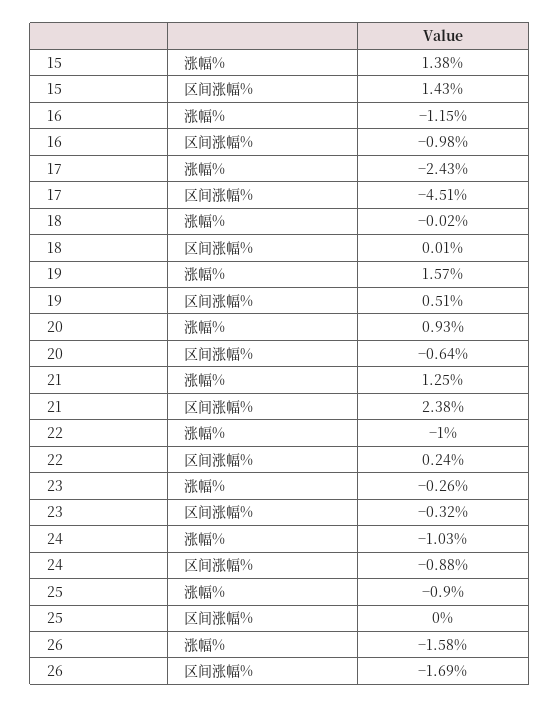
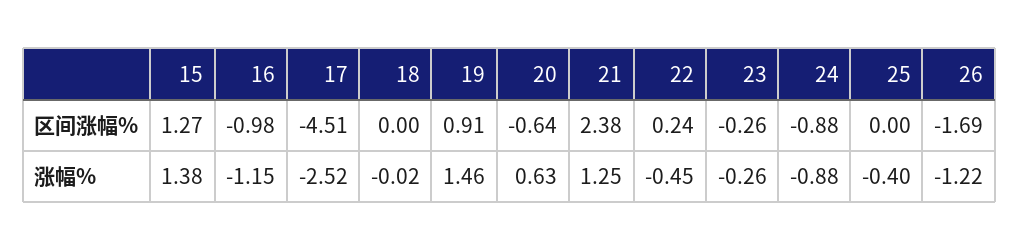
  {
    "15": {
      "涨幅%": 1.38,
-     "区间涨幅%": 1.43
+     "区间涨幅%": 1.27
    },
    "16": {
      "涨幅%": -1.15,
      "区间涨幅%": -0.98
    },
    "17": {
-     "涨幅%": -2.43,
+     "涨幅%": -2.52,
      "区间涨幅%": -4.51
    },
    "18": {
      "涨幅%": -0.02,
-     "区间涨幅%": 0.01
+     "区间涨幅%": 0
    },
    "19": {
-     "涨幅%": 1.57,
+     "涨幅%": 1.46,
-     "区间涨幅%": 0.51
+     "区间涨幅%": 0.91
    },
    "20": {
-     "涨幅%": 0.93,
+     "涨幅%": 0.63,
      "区间涨幅%": -0.64
    },
    "21": {
      "涨幅%": 1.25,
      "区间涨幅%": 2.38
    },
    "22": {
-     "涨幅%": -1,
+     "涨幅%": -0.45,
      "区间涨幅%": 0.24
    },
    "23": {
      "涨幅%": -0.26,
-     "区间涨幅%": -0.32
+     "区间涨幅%": -0.26
    },
    "24": {
-     "涨幅%": -1.03,
+     "涨幅%": -0.88,
      "区间涨幅%": -0.88
    },
    "25": {
-     "涨幅%": -0.9,
+     "涨幅%": -0.4,
      "区间涨幅%": 0
    },
    "26": {
-     "涨幅%": -1.58,
+     "涨幅%": -1.22,
      "区间涨幅%": -1.69
    }
  }

